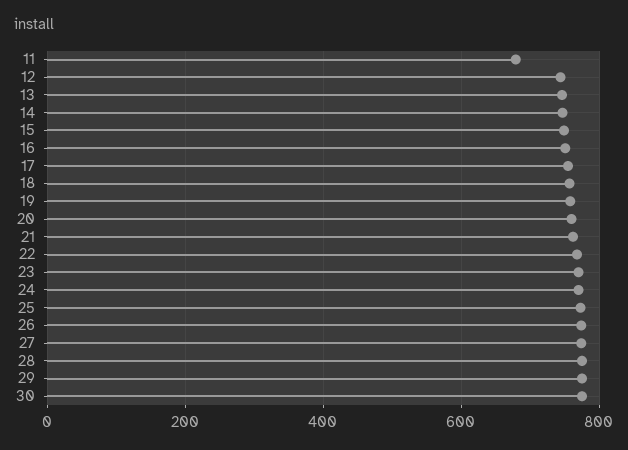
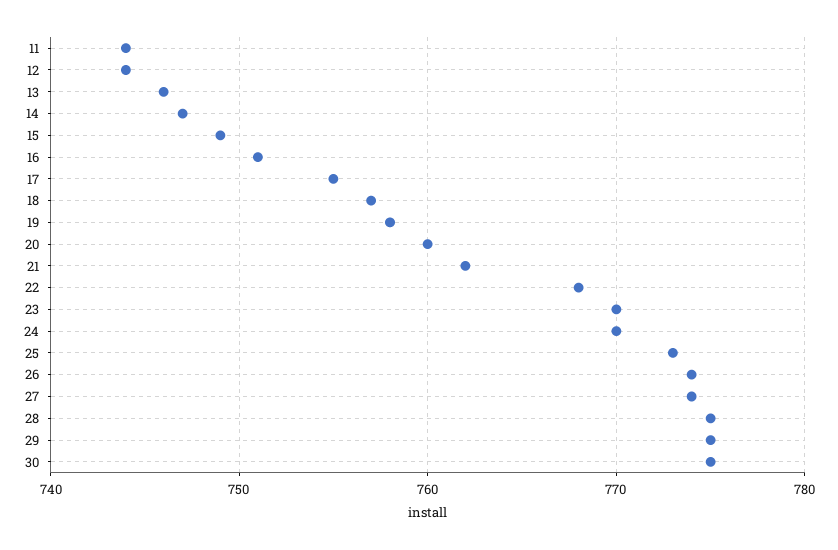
  {
-   "11": 680,
+   "11": 744,
    "12": 744,
    "13": 746,
    "14": 747,
    "15": 749,
    "16": 751,
    "17": 755,
    "18": 757,
    "19": 758,
    "20": 760,
    "21": 762,
    "22": 768,
    "23": 770,
    "24": 770,
    "25": 773,
    "26": 774,
    "27": 774,
    "28": 775,
    "29": 775,
    "30": 775
  }

